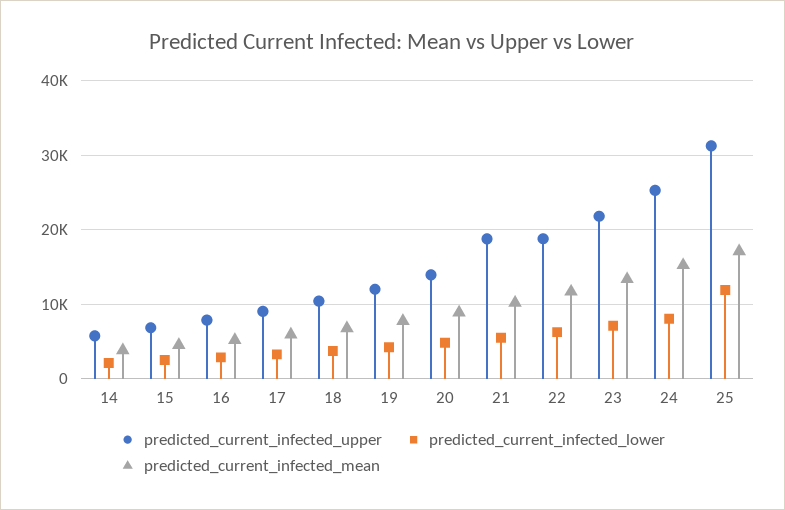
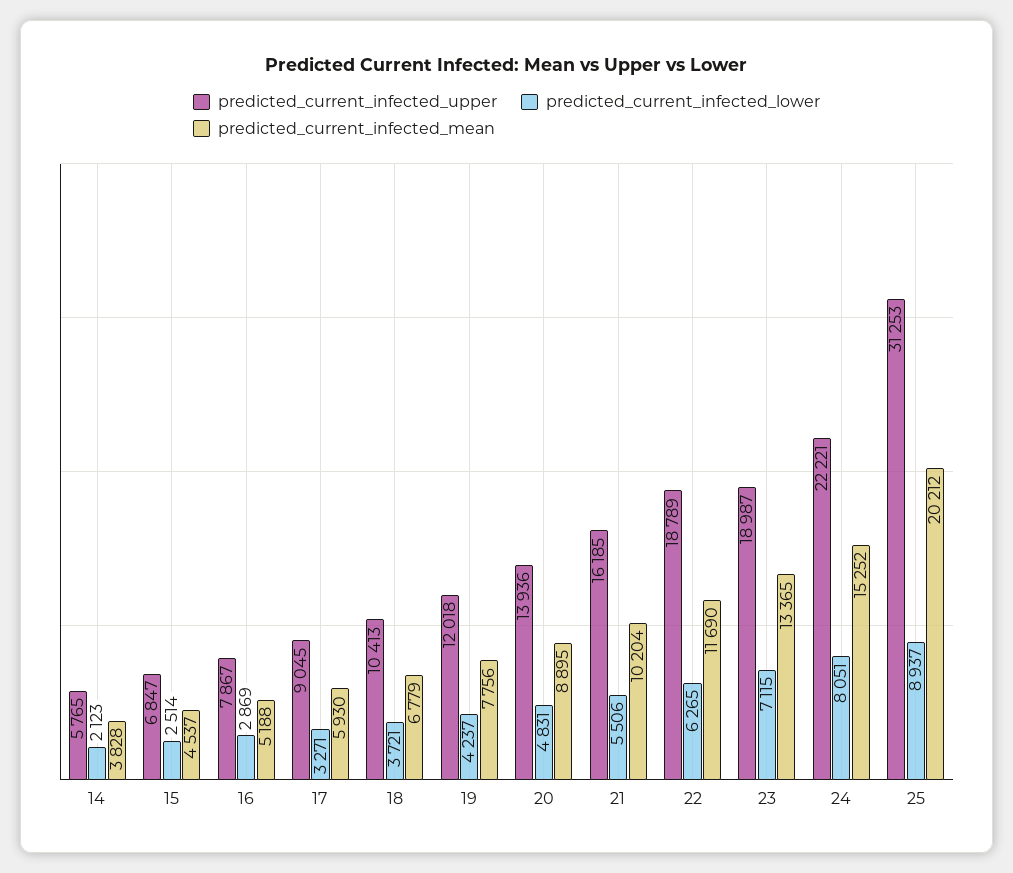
  {
    "predicted_current_infected_upper": {
      "14": 5765,
      "15": 6847,
      "16": 7867,
      "17": 9045,
      "18": 10413,
      "19": 12018,
      "20": 13936,
-     "21": 19000,
+     "21": 16185,
      "22": 18789,
-     "23": 22000,
+     "23": 18987,
-     "24": 25000,
+     "24": 22221,
      "25": 31253
    },
    "predicted_current_infected_lower": {
      "14": 2123,
      "15": 2514,
      "16": 2869,
      "17": 3271,
      "18": 3721,
      "19": 4237,
      "20": 4831,
      "21": 5506,
      "22": 6265,
      "23": 7115,
      "24": 8051,
-     "25": 12000
+     "25": 8937
    },
    "predicted_current_infected_mean": {
      "14": 3828,
      "15": 4537,
      "16": 5188,
      "17": 5930,
      "18": 6779,
      "19": 7756,
      "20": 8895,
      "21": 10204,
      "22": 11690,
      "23": 13365,
      "24": 15252,
-     "25": 17000
+     "25": 20212
    }
  }

